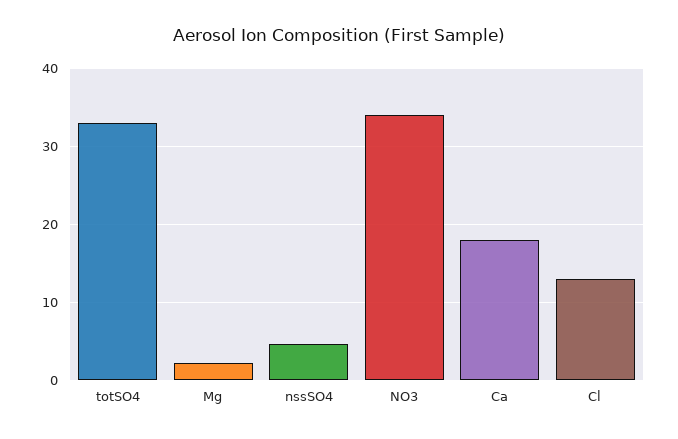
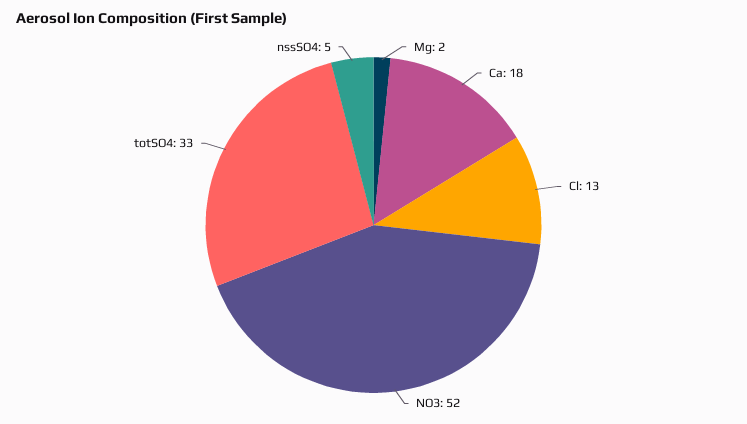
  {
    "totSO4": 33,
    "Mg": 2,
    "nssSO4": 5,
-   "NO3": 34,
+   "NO3": 52,
    "Ca": 18,
    "Cl": 13
  }

